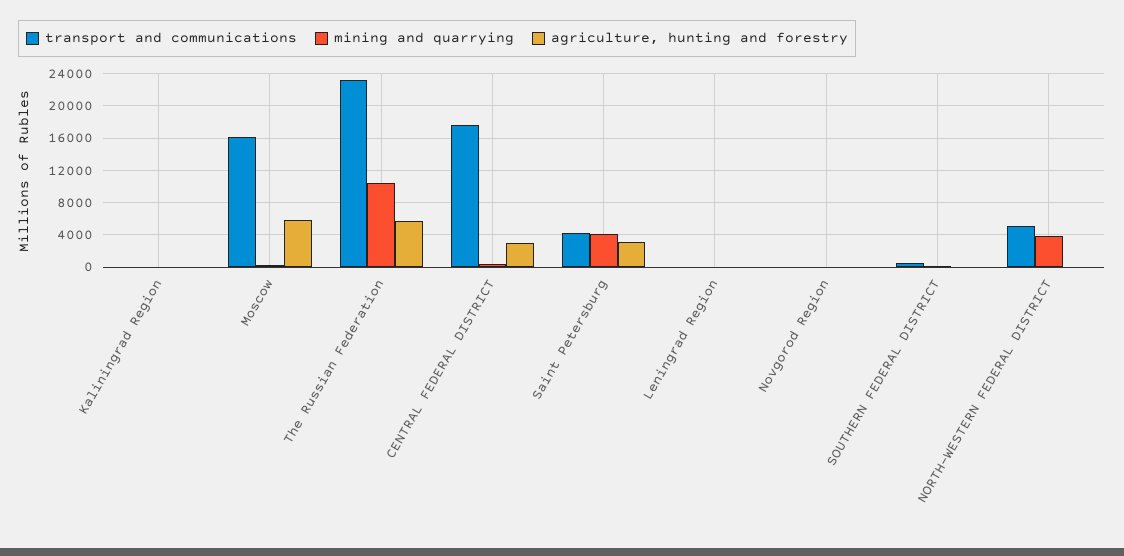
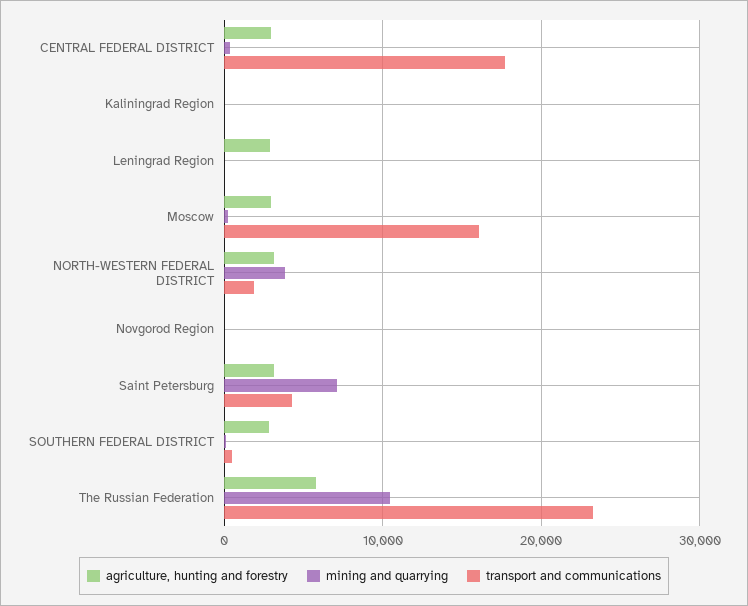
  {
    "transport and communications": {
      "Kaliningrad Region": 0,
      "Moscow": 16000,
      "The Russian Federation": 23000,
      "CENTRAL FEDERAL DISTRICT": 18000,
      "Saint Petersburg": 4000,
      "Leningrad Region": 0,
      "Novgorod Region": 0,
      "SOUTHERN FEDERAL DISTRICT": 0,
-     "NORTH-WESTERN FEDERAL DISTRICT": 5000
+     "NORTH-WESTERN FEDERAL DISTRICT": 2000
    },
    "mining and quarrying": {
      "Kaliningrad Region": 0,
      "Moscow": 0,
      "The Russian Federation": 10000,
      "CENTRAL FEDERAL DISTRICT": 0,
-     "Saint Petersburg": 4000,
+     "Saint Petersburg": 7000,
      "Leningrad Region": 0,
      "Novgorod Region": 0,
      "SOUTHERN FEDERAL DISTRICT": 0,
      "NORTH-WESTERN FEDERAL DISTRICT": 4000
    },
    "agriculture, hunting and forestry": {
      "Kaliningrad Region": 0,
-     "Moscow": 6000,
+     "Moscow": 3000,
      "The Russian Federation": 6000,
      "CENTRAL FEDERAL DISTRICT": 3000,
      "Saint Petersburg": 3000,
-     "Leningrad Region": 0,
+     "Leningrad Region": 3000,
      "Novgorod Region": 0,
-     "SOUTHERN FEDERAL DISTRICT": 0,
+     "SOUTHERN FEDERAL DISTRICT": 3000,
-     "NORTH-WESTERN FEDERAL DISTRICT": 0
+     "NORTH-WESTERN FEDERAL DISTRICT": 3000
    }
  }

